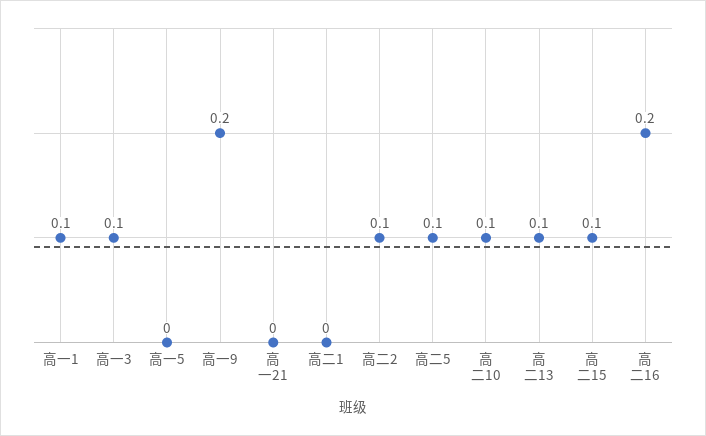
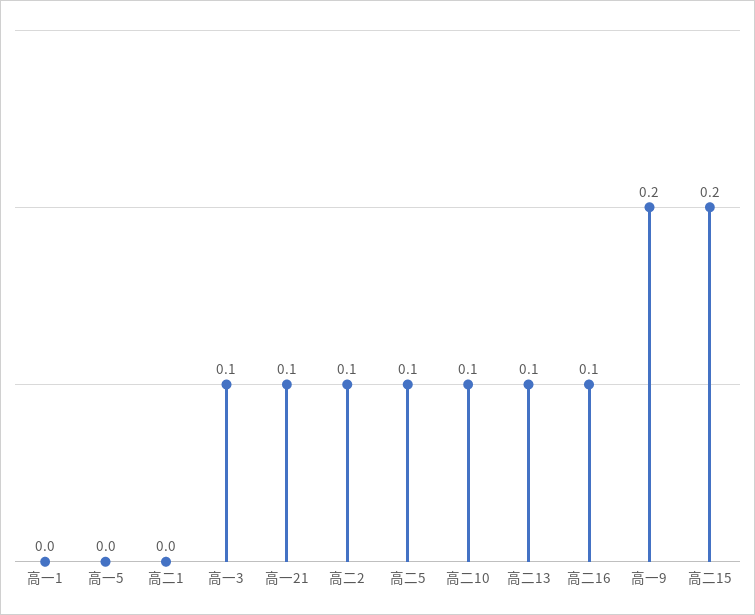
  {
-   "高一1": 0.1,
+   "高一1": 0,
    "高一3": 0.1,
    "高一5": 0,
    "高一9": 0.2,
-   "高一21": 0,
+   "高一21": 0.1,
    "高二1": 0,
    "高二2": 0.1,
    "高二5": 0.1,
    "高二10": 0.1,
    "高二13": 0.1,
-   "高二15": 0.1,
+   "高二15": 0.2,
-   "高二16": 0.2
+   "高二16": 0.1
  }

